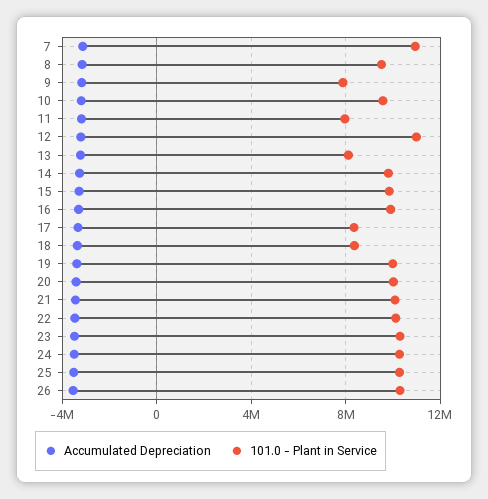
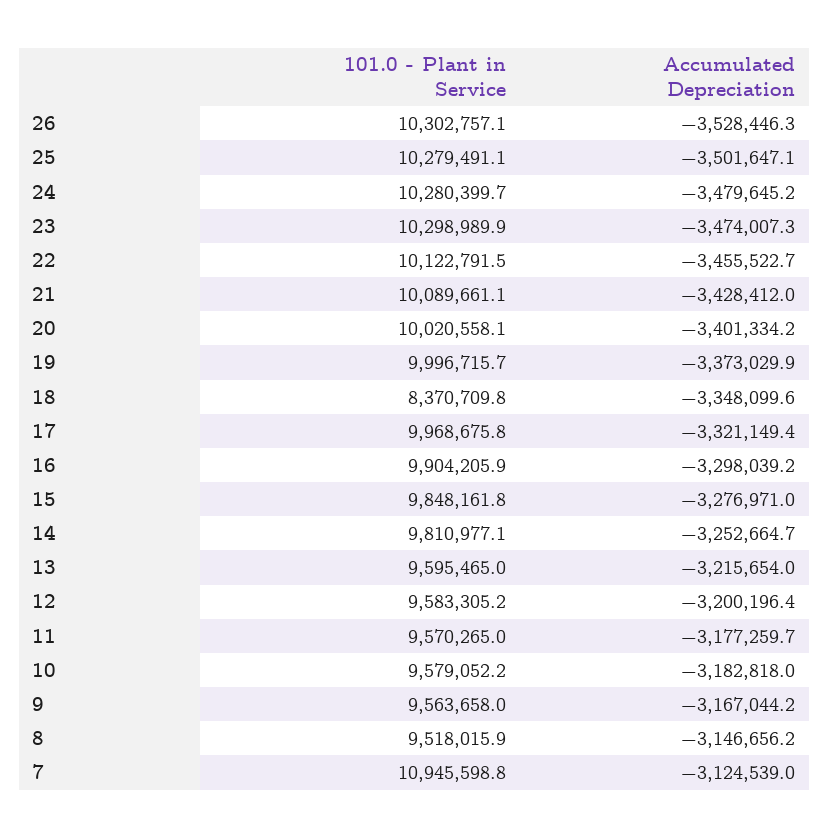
  {
    "Accumulated Depreciation": {
      "7": -3124539,
      "8": -3146656.2,
      "9": -3167044.2,
      "10": -3182818,
      "11": -3177259.7,
      "12": -3200196.4,
      "13": -3215654,
      "14": -3252664.7,
      "15": -3276971,
      "16": -3298039.2,
      "17": -3321149.4,
      "18": -3348099.6,
      "19": -3373029.9,
      "20": -3401334.2,
      "21": -3428412,
      "22": -3455522.7,
      "23": -3474007.3,
      "24": -3479645.2,
      "25": -3501647.1,
      "26": -3528446.3
    },
    "101.0 - Plant in Service": {
      "7": 10945598.8,
      "8": 9518015.9,
-     "9": 8000000,
+     "9": 9563658,
      "10": 9579052.2,
-     "11": 8000000,
+     "11": 9570265,
-     "12": 11000000,
+     "12": 9583305.2,
-     "13": 8000000,
+     "13": 9595465,
      "14": 9810977.1,
      "15": 9848161.8,
      "16": 9904205.9,
-     "17": 8500000,
+     "17": 9968675.8,
      "18": 8370709.8,
      "19": 9996715.7,
      "20": 10020558.1,
      "21": 10089661.1,
      "22": 10122791.5,
      "23": 10298989.9,
      "24": 10280399.7,
      "25": 10279491.1,
      "26": 10302757.1
    }
  }

